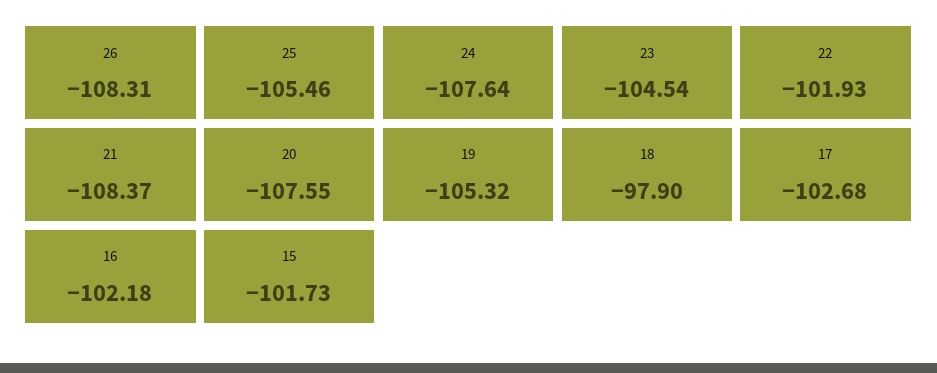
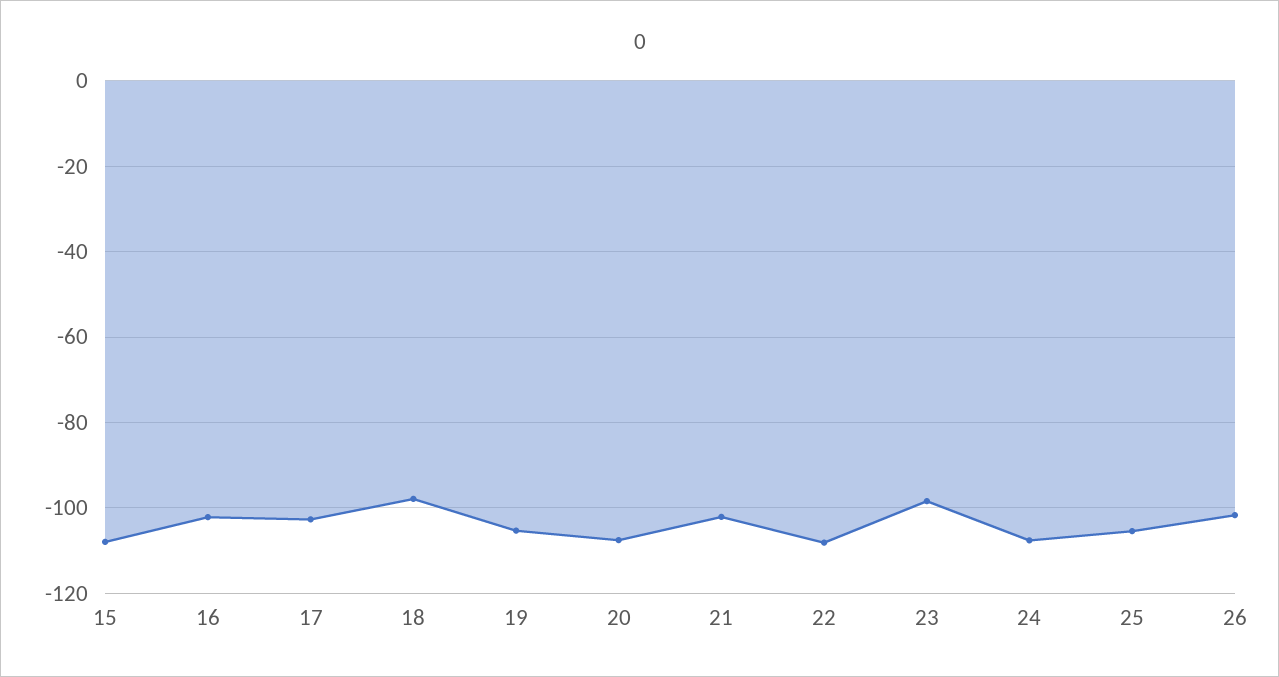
  {
-   "26": -108.31,
+   "26": -102,
    "25": -105.46,
    "24": -107.64,
-   "23": -104.54,
+   "23": -98,
-   "22": -101.93,
+   "22": -108,
-   "21": -108.37,
+   "21": -102,
    "20": -107.55,
    "19": -105.32,
    "18": -97.9,
    "17": -102.68,
    "16": -102.18,
-   "15": -101.73
+   "15": -108
  }

